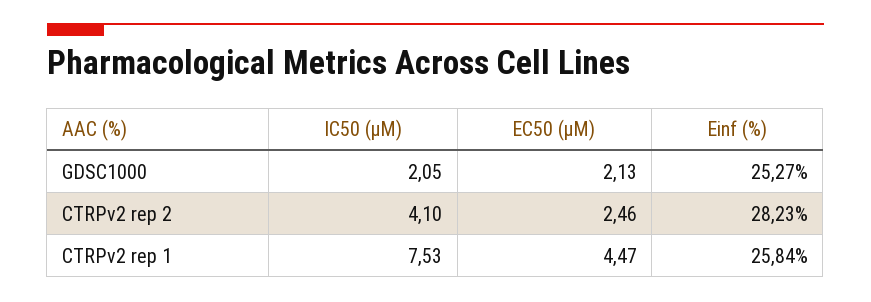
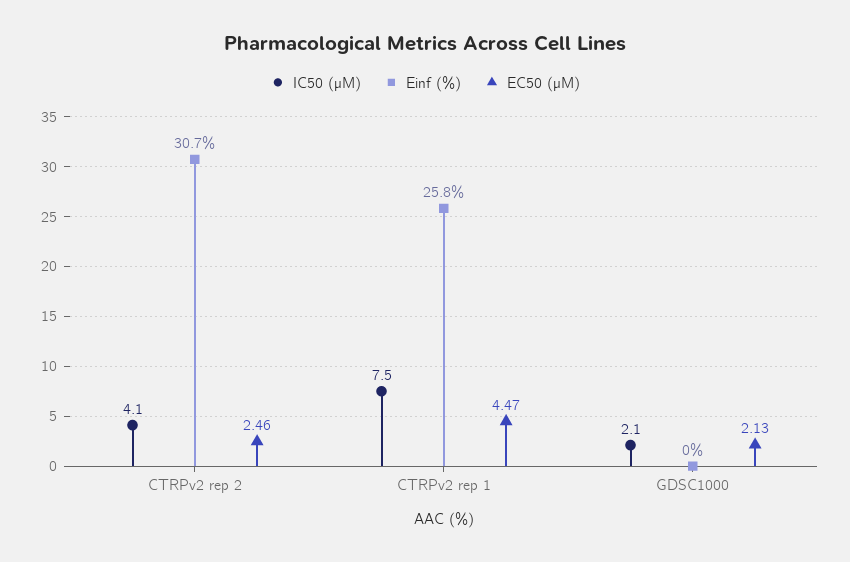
  {
    "IC50 (µM)": {
      "GDSC1000": 2.05,
      "CTRPv2 rep 2": 4.1,
      "CTRPv2 rep 1": 7.53
    },
    "EC50 (µM)": {
      "GDSC1000": 2.13,
      "CTRPv2 rep 2": 2.46,
      "CTRPv2 rep 1": 4.47
    },
    "Einf (%)": {
-     "GDSC1000": 25.27,
+     "GDSC1000": 0,
-     "CTRPv2 rep 2": 28.23,
+     "CTRPv2 rep 2": 30.7,
      "CTRPv2 rep 1": 25.84
    }
  }

